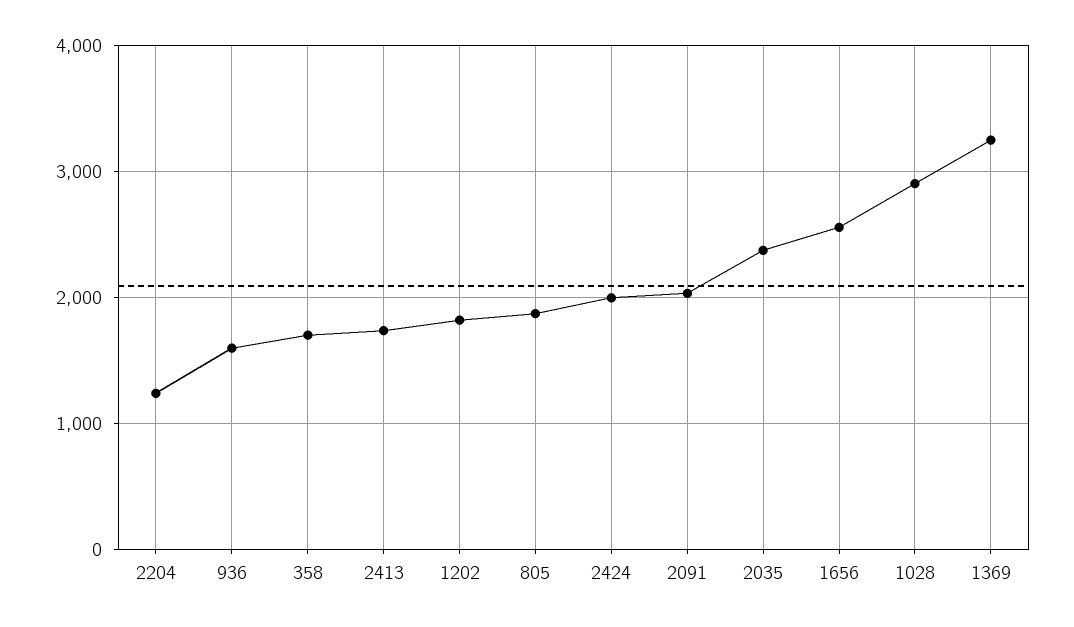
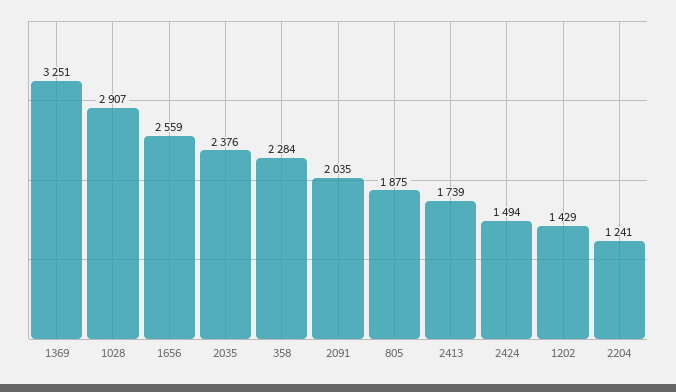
  {
    "2204": 1241,
-   "936": 1600,
-   "358": 1700,
+   "358": 2284,
    "2413": 1739,
-   "1202": 1800,
+   "1202": 1429,
    "805": 1875,
-   "2424": 2000,
+   "2424": 1494,
    "2091": 2035,
    "2035": 2376,
    "1656": 2559,
    "1028": 2907,
    "1369": 3251
  }

